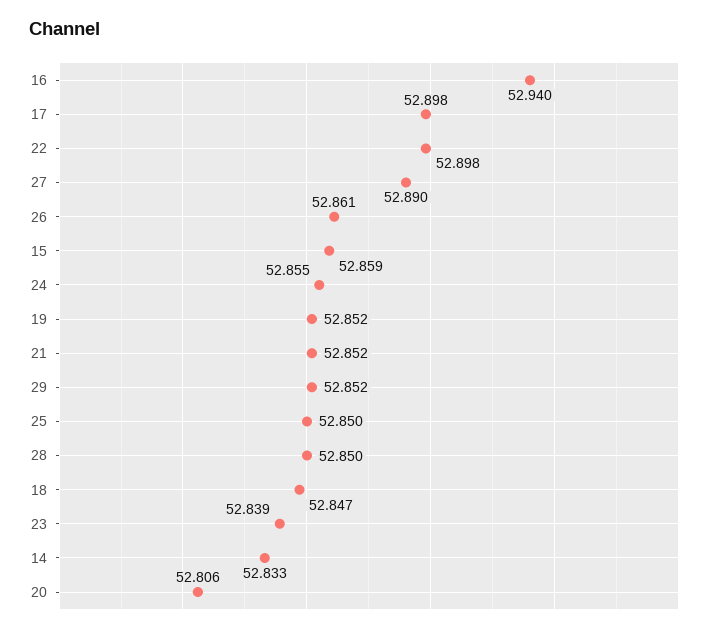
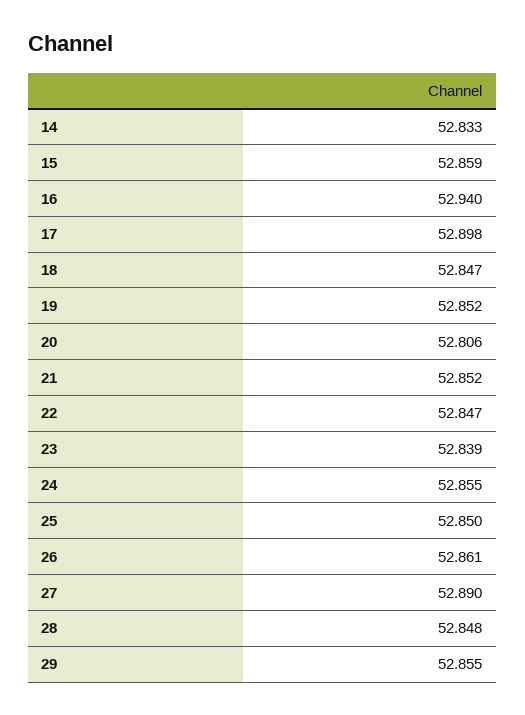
  {
    "16": 52.94,
    "17": 52.898,
-   "22": 52.898,
+   "22": 52.847,
    "27": 52.89,
    "26": 52.861,
    "15": 52.859,
    "24": 52.855,
    "19": 52.852,
    "21": 52.852,
-   "29": 52.852,
+   "29": 52.855,
    "25": 52.85,
-   "28": 52.85,
+   "28": 52.848,
    "18": 52.847,
    "23": 52.839,
    "14": 52.833,
    "20": 52.806
  }

